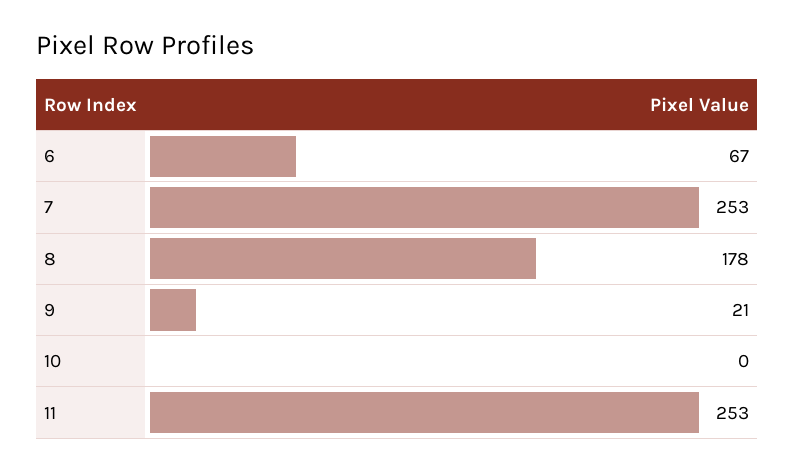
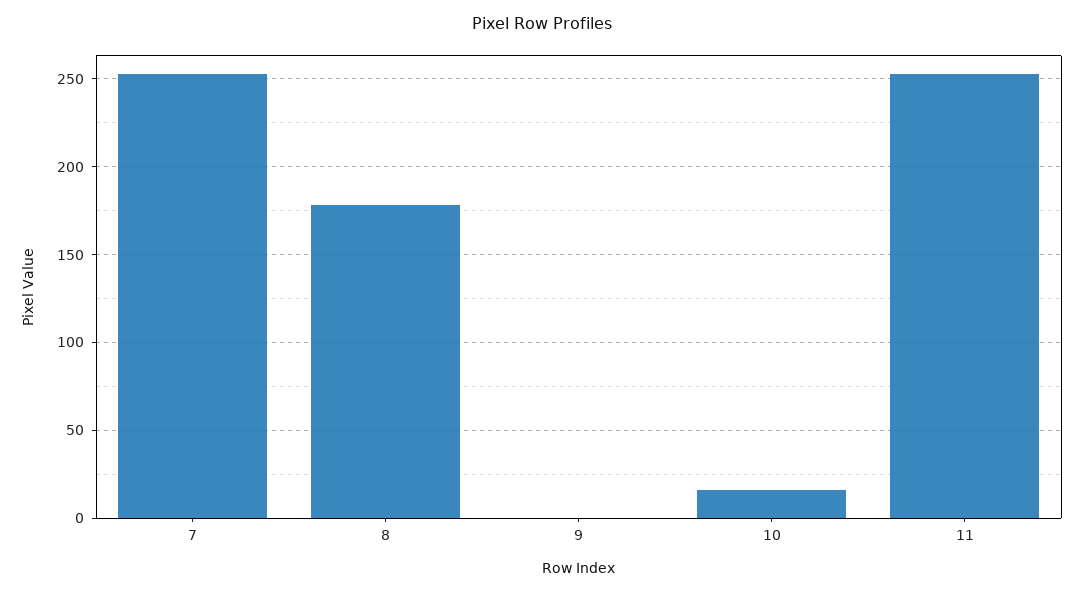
  {
-   "6": 67,
    "7": 253,
    "8": 178,
-   "9": 21,
+   "9": 0,
-   "10": 0,
+   "10": 15,
    "11": 253
  }

